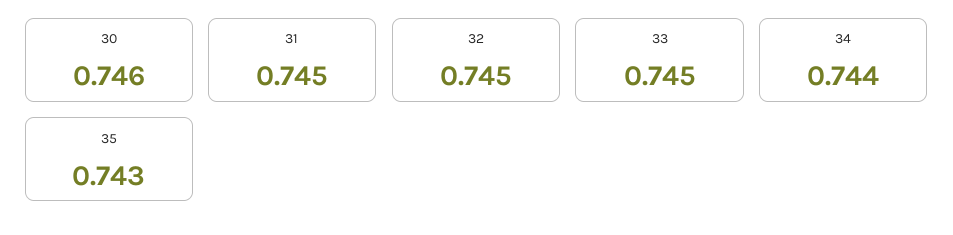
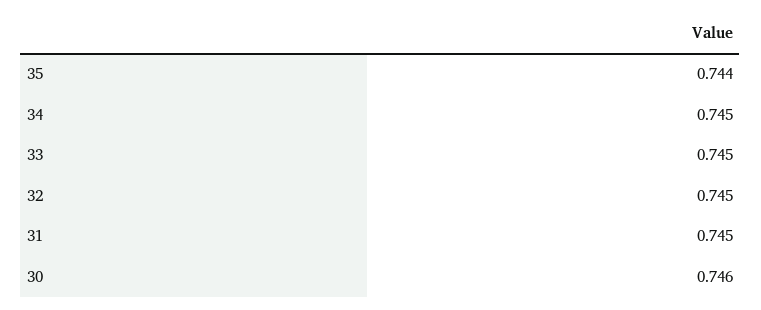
  {
    "30": 0.746,
    "31": 0.745,
    "32": 0.745,
    "33": 0.745,
-   "34": 0.744,
+   "34": 0.745,
-   "35": 0.743
+   "35": 0.744
  }

